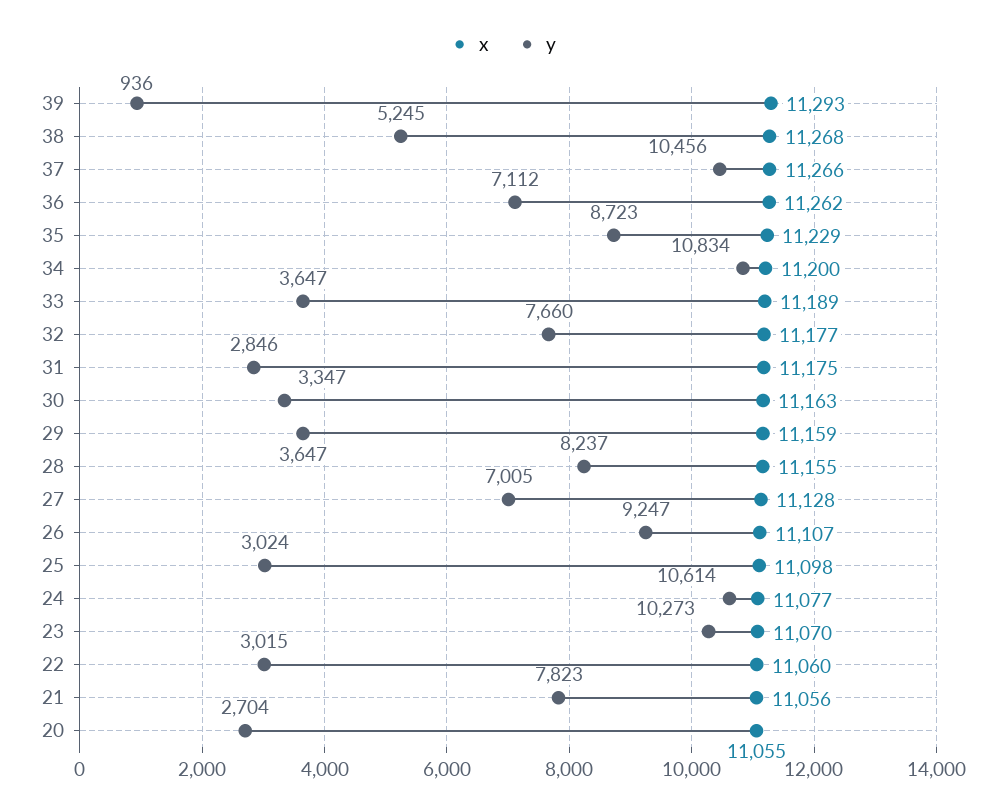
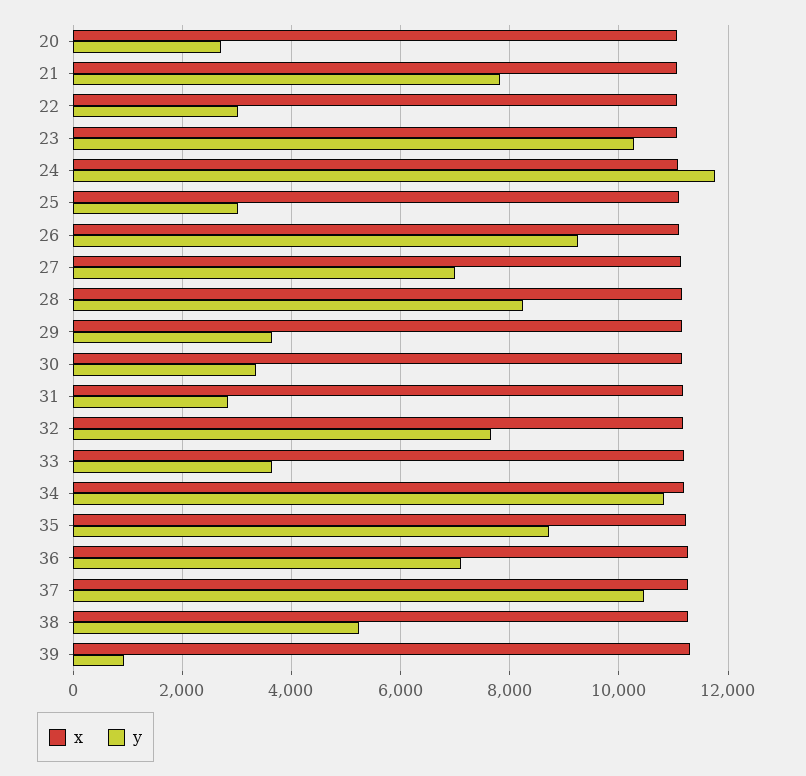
  {
    "x": {
      "39": 11293,
      "38": 11268,
      "37": 11266,
      "36": 11262,
      "35": 11229,
      "34": 11200,
      "33": 11189,
      "32": 11177,
      "31": 11175,
      "30": 11163,
      "29": 11159,
      "28": 11155,
      "27": 11128,
      "26": 11107,
      "25": 11098,
      "24": 11077,
      "23": 11070,
      "22": 11060,
      "21": 11056,
      "20": 11055
    },
    "y": {
      "39": 936,
      "38": 5245,
      "37": 10456,
      "36": 7112,
      "35": 8723,
      "34": 10834,
      "33": 3647,
      "32": 7660,
      "31": 2846,
      "30": 3347,
      "29": 3647,
      "28": 8237,
      "27": 7005,
      "26": 9247,
      "25": 3024,
-     "24": 10614,
+     "24": 11800,
      "23": 10273,
      "22": 3015,
      "21": 7823,
      "20": 2704
    }
  }

